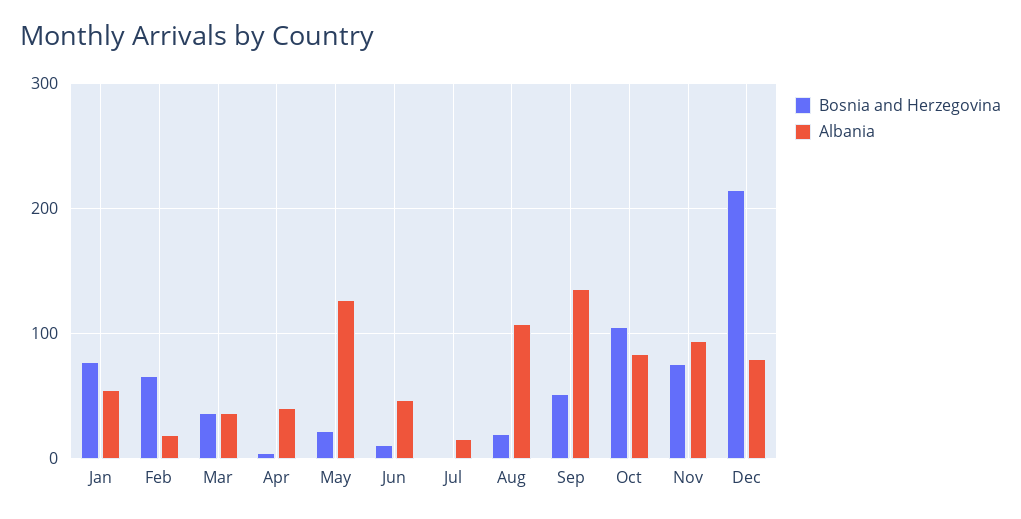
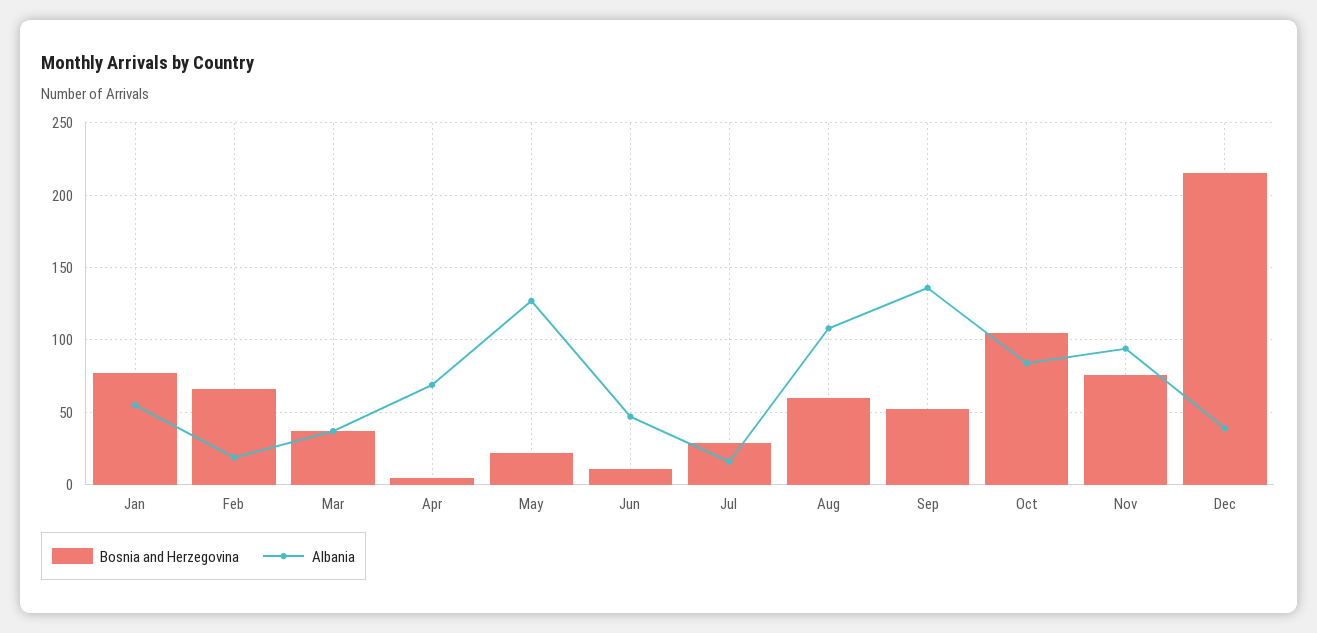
  {
    "Bosnia and Herzegovina": {
      "Jan": 75,
      "Feb": 65,
      "Mar": 35,
      "Apr": 5,
      "May": 20,
      "Jun": 10,
-     "Jul": 0,
+     "Jul": 30,
-     "Aug": 20,
+     "Aug": 60,
      "Sep": 50,
      "Oct": 105,
      "Nov": 75,
      "Dec": 215
    },
    "Albania": {
      "Jan": 55,
      "Feb": 20,
      "Mar": 35,
-     "Apr": 40,
+     "Apr": 70,
      "May": 125,
      "Jun": 45,
      "Jul": 15,
      "Aug": 110,
      "Sep": 135,
      "Oct": 85,
      "Nov": 95,
-     "Dec": 80
+     "Dec": 40
    }
  }

